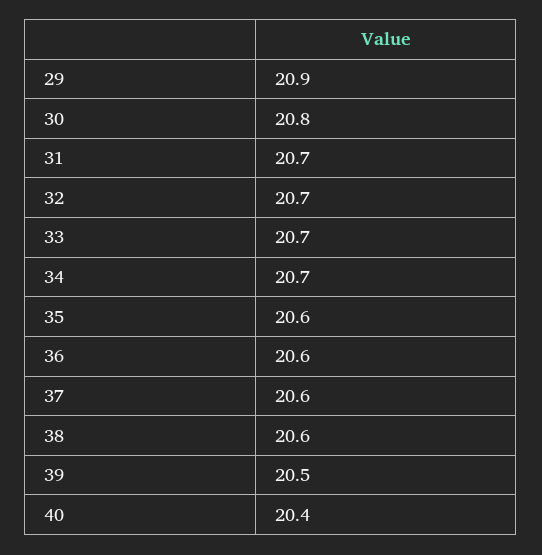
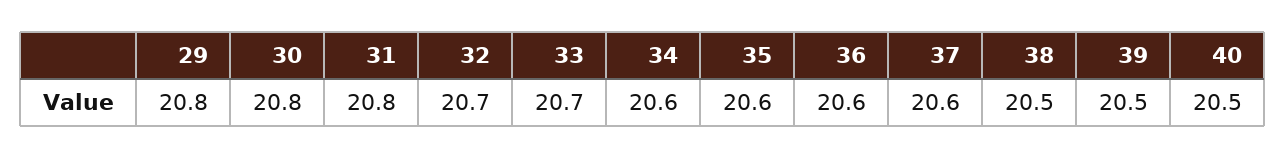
  {
-   "29": 20.9,
+   "29": 20.8,
    "30": 20.8,
-   "31": 20.7,
+   "31": 20.8,
    "32": 20.7,
    "33": 20.7,
-   "34": 20.7,
+   "34": 20.6,
    "35": 20.6,
    "36": 20.6,
    "37": 20.6,
-   "38": 20.6,
+   "38": 20.5,
    "39": 20.5,
-   "40": 20.4
+   "40": 20.5
  }

